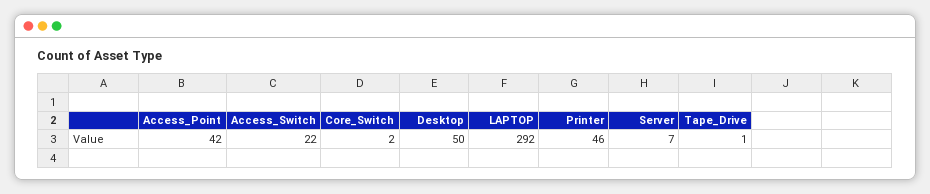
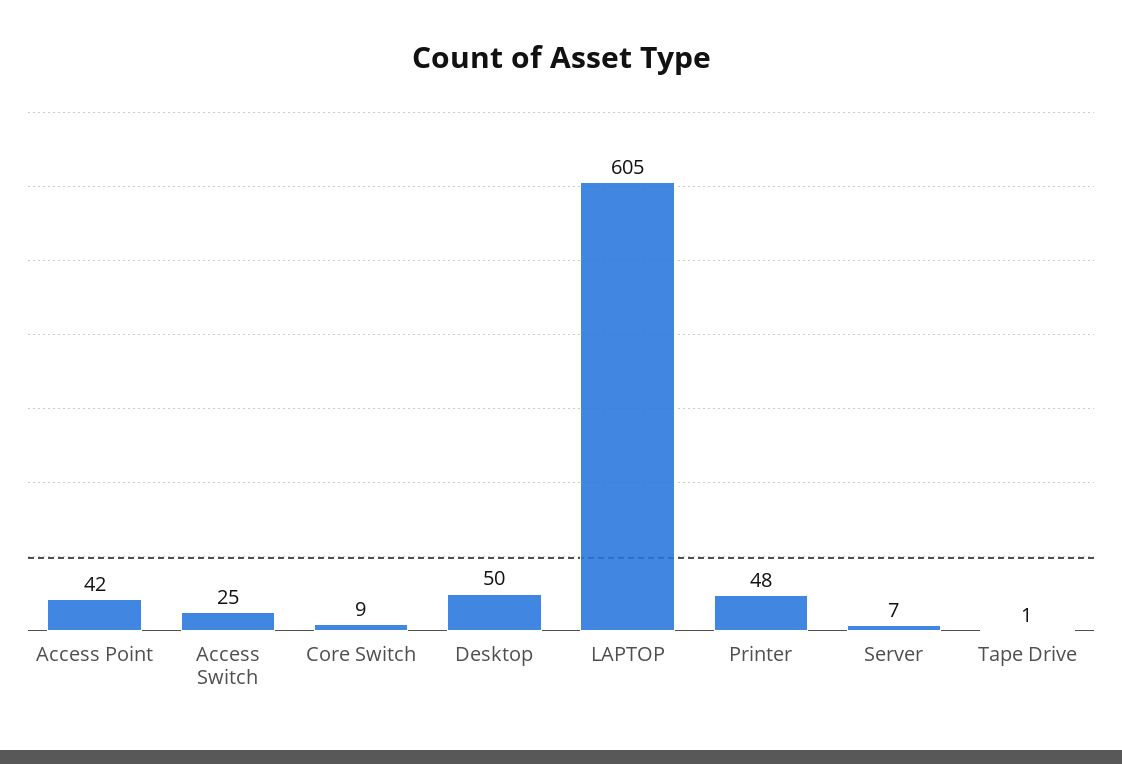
  {
    "Access_Point": 42,
-   "Access_Switch": 22,
+   "Access_Switch": 25,
-   "Core_Switch": 2,
+   "Core_Switch": 9,
    "Desktop": 50,
-   "LAPTOP": 292,
+   "LAPTOP": 605,
-   "Printer": 46,
+   "Printer": 48,
    "Server": 7,
    "Tape_Drive": 1
  }

